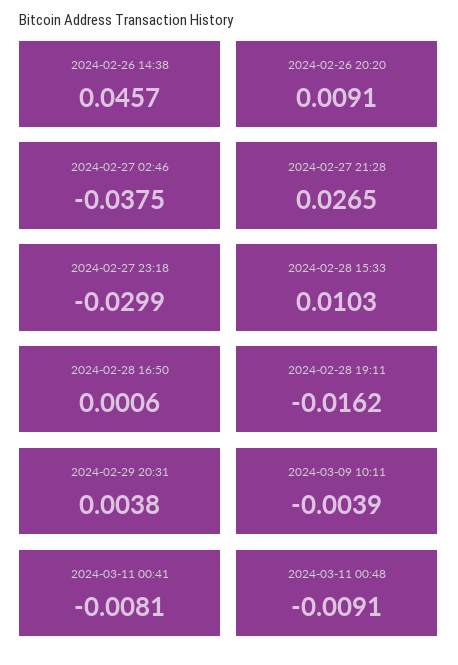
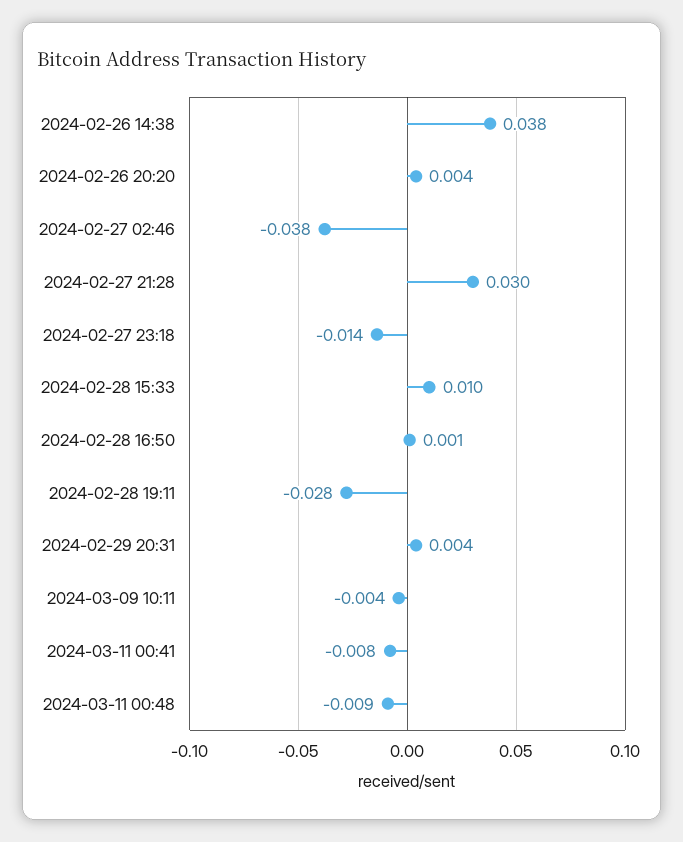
  {
-   "2024-02-26 14:38": 0.0457,
+   "2024-02-26 14:38": 0.038,
-   "2024-02-26 20:20": 0.0091,
+   "2024-02-26 20:20": 0.004,
    "2024-02-27 02:46": -0.0375,
-   "2024-02-27 21:28": 0.0265,
+   "2024-02-27 21:28": 0.03,
-   "2024-02-27 23:18": -0.0299,
+   "2024-02-27 23:18": -0.014,
    "2024-02-28 15:33": 0.0103,
    "2024-02-28 16:50": 0.0006,
-   "2024-02-28 19:11": -0.0162,
+   "2024-02-28 19:11": -0.028,
    "2024-02-29 20:31": 0.0038,
    "2024-03-09 10:11": -0.0039,
    "2024-03-11 00:41": -0.0081,
    "2024-03-11 00:48": -0.0091
  }

